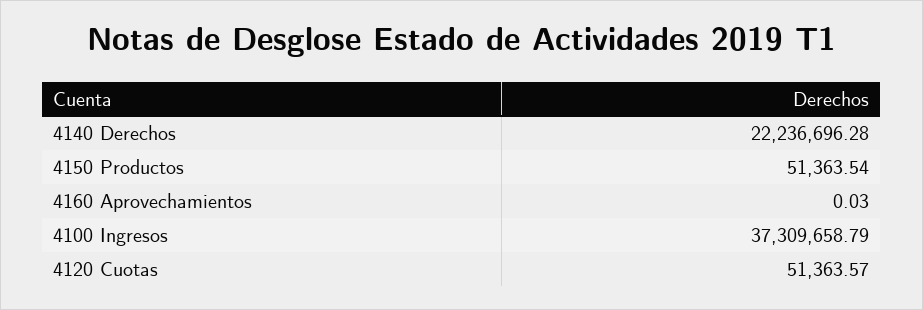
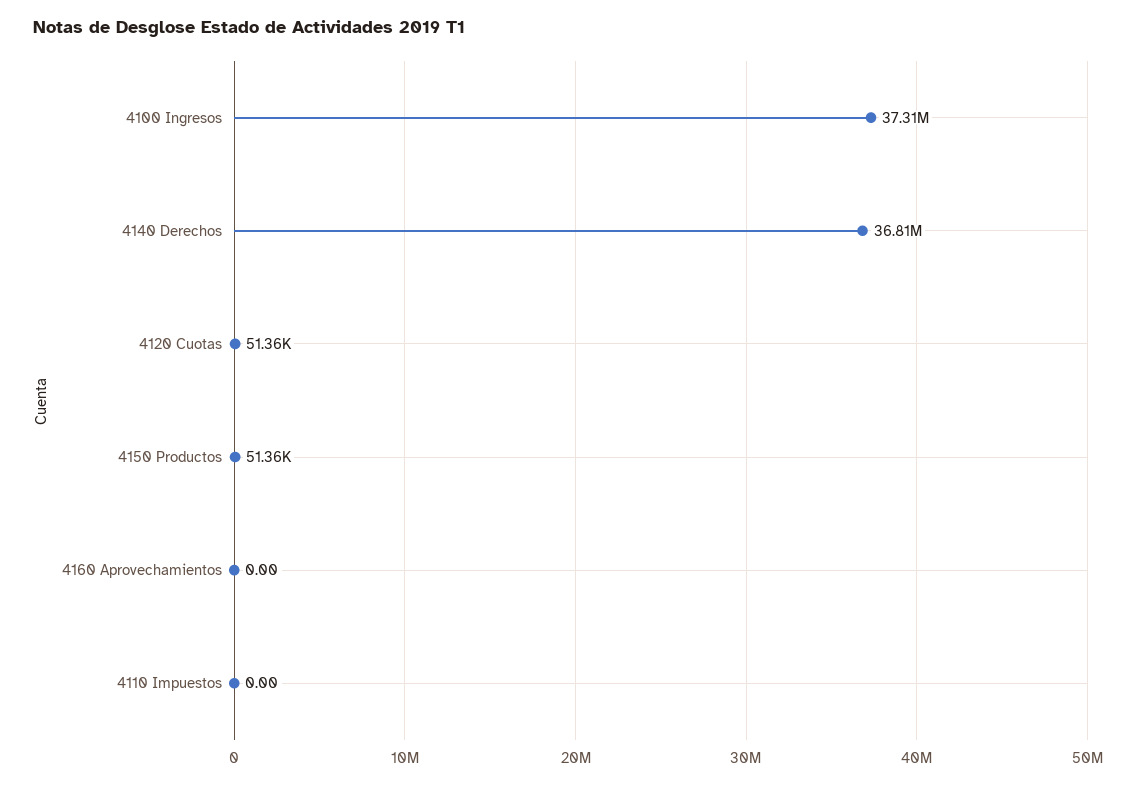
  {
-   "4140 Derechos": 22236696.28,
+   "4140 Derechos": 36810000,
    "4150 Productos": 51363.54,
-   "4160 Aprovechamientos": 0.03,
+   "4160 Aprovechamientos": 0,
    "4100 Ingresos": 37309658.79,
-   "4120 Cuotas": 51363.57
+   "4120 Cuotas": 51363.57,
+   "4110 Impuestos": 0
  }

